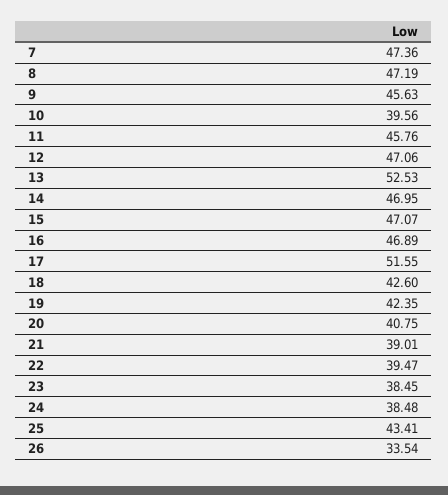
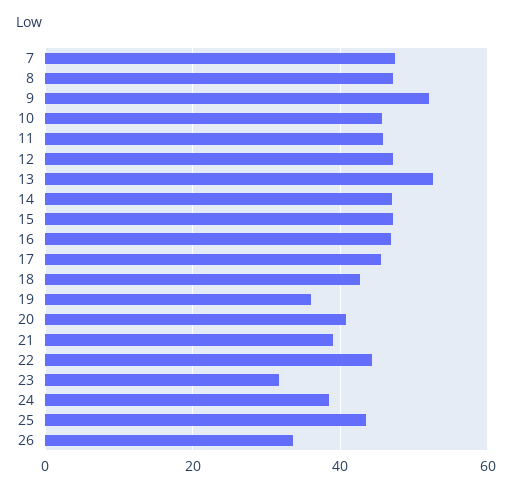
  {
    "7": 47.36,
    "8": 47.19,
-   "9": 45.63,
+   "9": 52,
-   "10": 39.56,
+   "10": 46,
    "11": 45.76,
    "12": 47.06,
    "13": 52.53,
    "14": 46.95,
    "15": 47.07,
    "16": 46.89,
-   "17": 51.55,
+   "17": 46,
    "18": 42.6,
-   "19": 42.35,
+   "19": 36,
    "20": 40.75,
    "21": 39.01,
-   "22": 39.47,
+   "22": 44,
-   "23": 38.45,
+   "23": 32,
    "24": 38.48,
    "25": 43.41,
    "26": 33.54
  }

